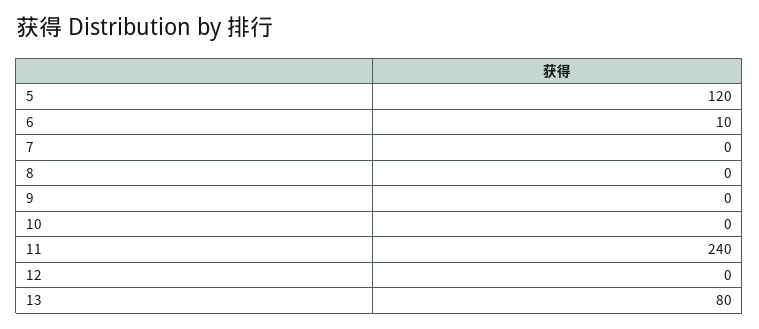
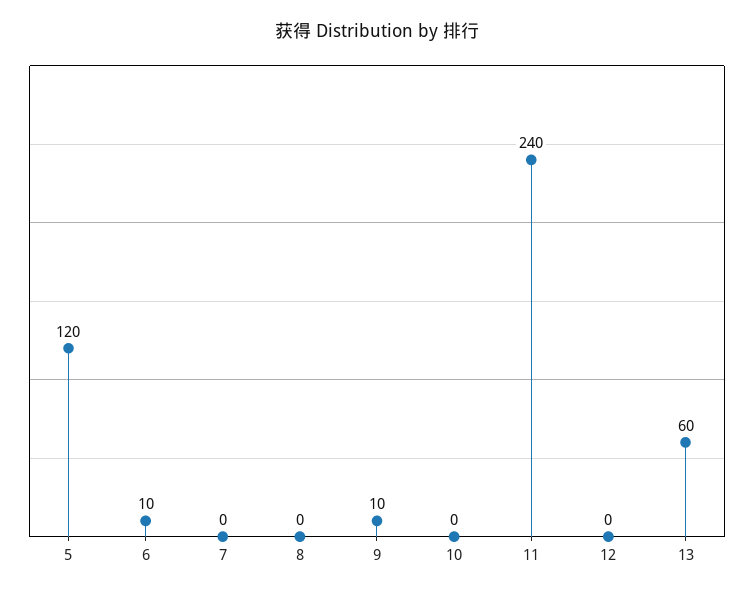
  {
    "5": 120,
    "6": 10,
    "7": 0,
    "8": 0,
-   "9": 0,
+   "9": 10,
    "10": 0,
    "11": 240,
    "12": 0,
-   "13": 80
+   "13": 60
  }

